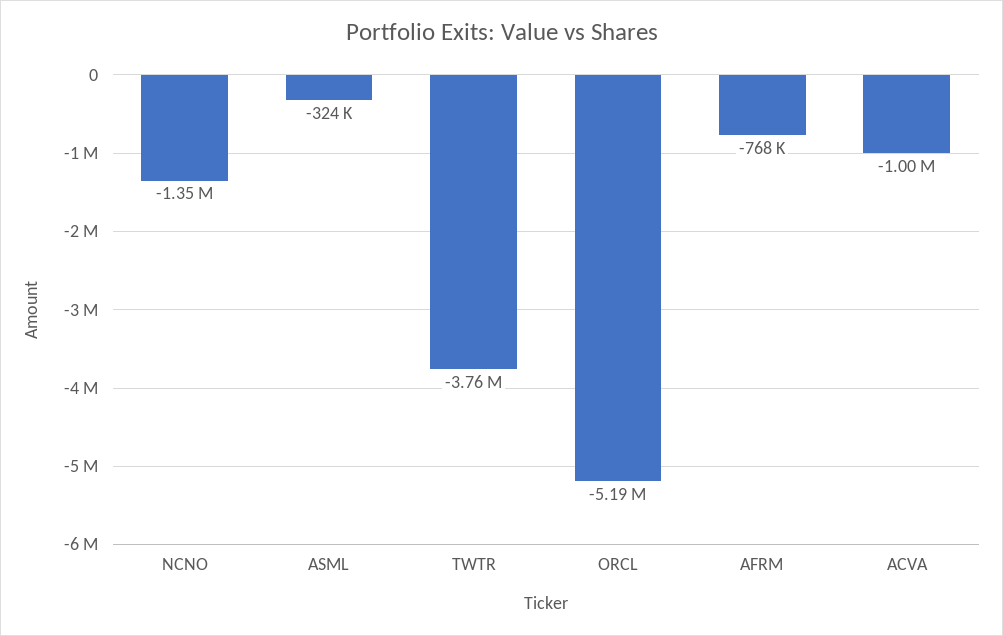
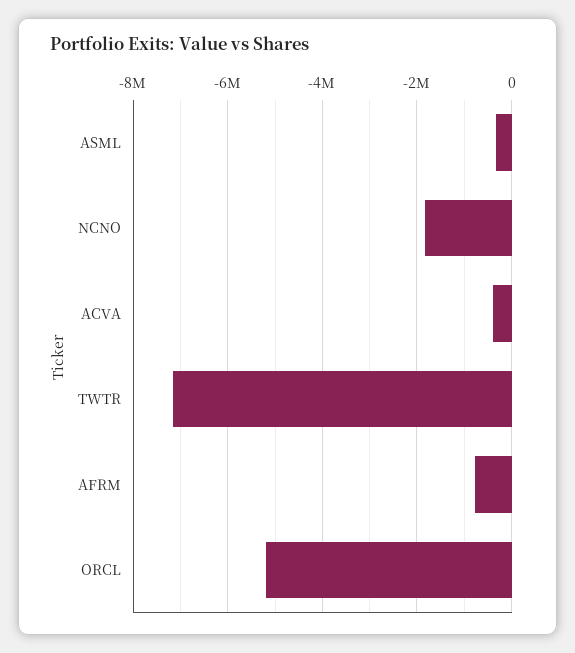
  {
-   "NCNO": -1350000,
+   "NCNO": -1800000,
    "ASML": -324000,
-   "TWTR": -3760000,
+   "TWTR": -7200000,
    "ORCL": -5190000,
    "AFRM": -768000,
-   "ACVA": -1000000
+   "ACVA": -400000
  }

